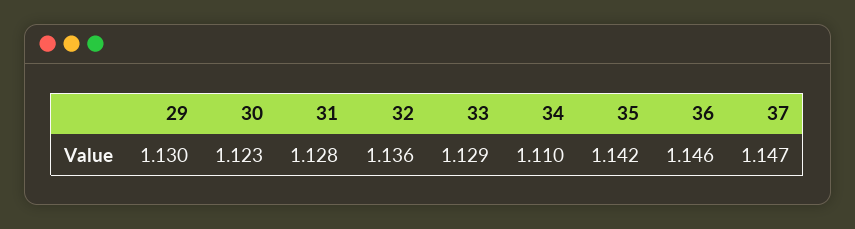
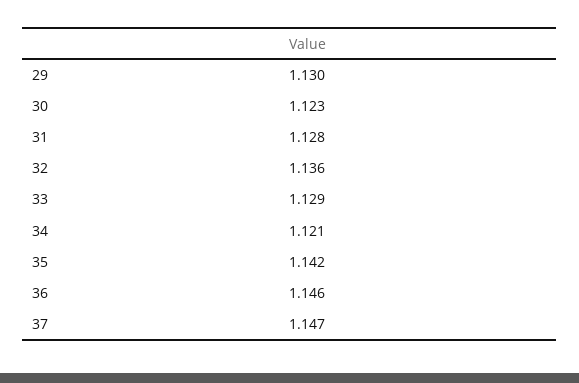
  {
    "29": 1.13,
    "30": 1.123,
    "31": 1.128,
    "32": 1.136,
    "33": 1.129,
-   "34": 1.11,
+   "34": 1.121,
    "35": 1.142,
    "36": 1.146,
    "37": 1.147
  }

